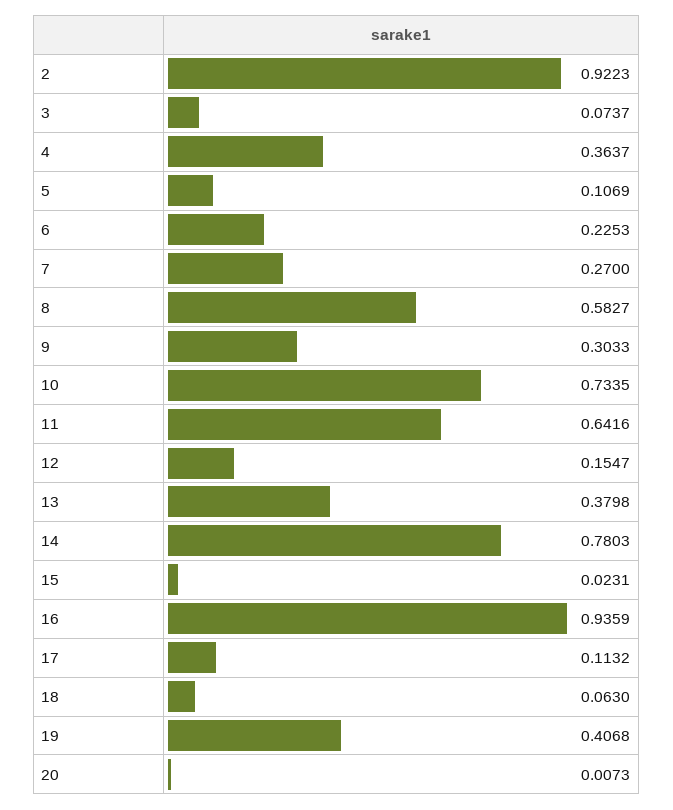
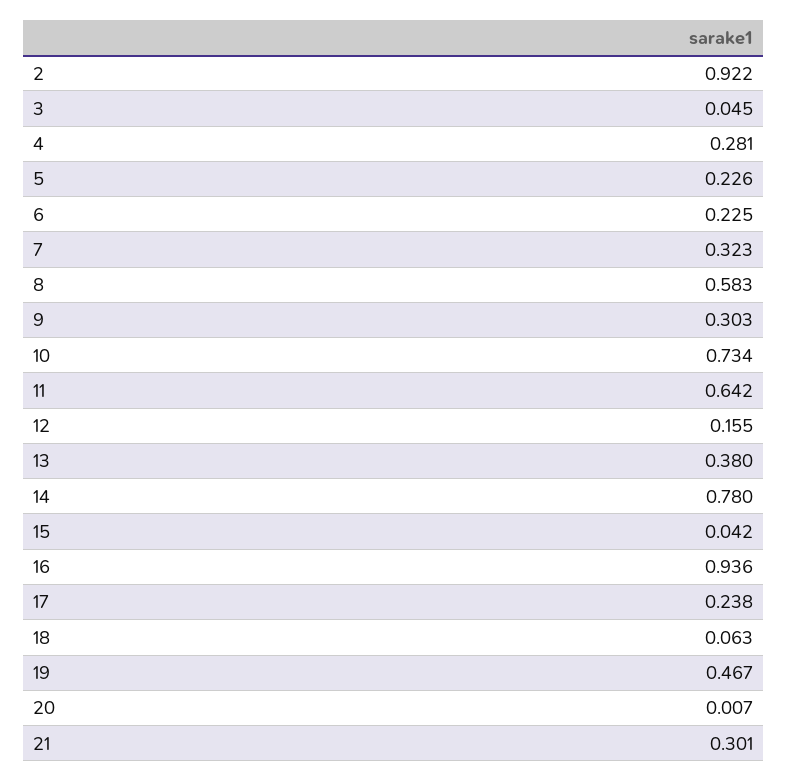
  {
    "2": 0.9223,
-   "3": 0.0737,
+   "3": 0.045,
-   "4": 0.3637,
+   "4": 0.281,
-   "5": 0.1069,
+   "5": 0.226,
    "6": 0.2253,
-   "7": 0.27,
+   "7": 0.323,
    "8": 0.5827,
    "9": 0.3033,
    "10": 0.7335,
    "11": 0.6416,
    "12": 0.1547,
    "13": 0.3798,
    "14": 0.7803,
-   "15": 0.0231,
+   "15": 0.042,
    "16": 0.9359,
-   "17": 0.1132,
+   "17": 0.238,
    "18": 0.063,
-   "19": 0.4068,
+   "19": 0.467,
-   "20": 0.0073
+   "20": 0.0073,
+   "21": 0.301
  }

